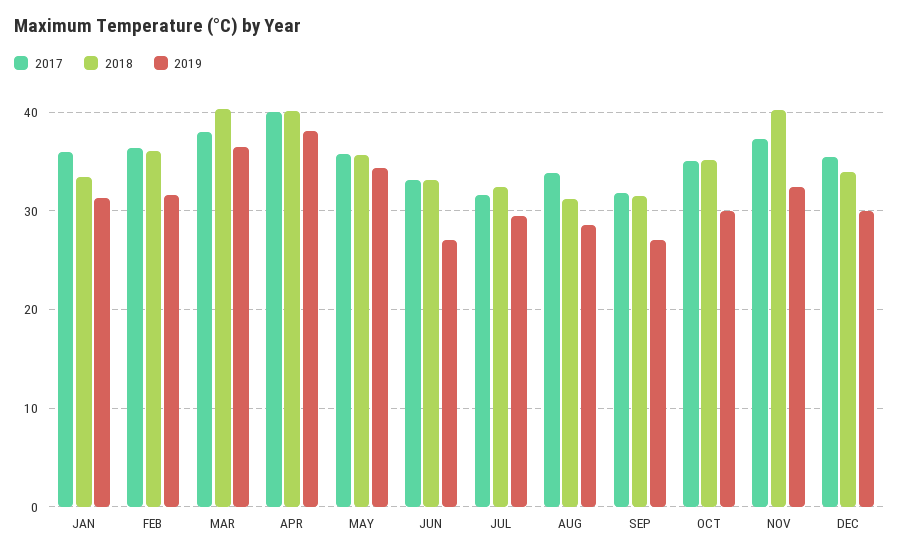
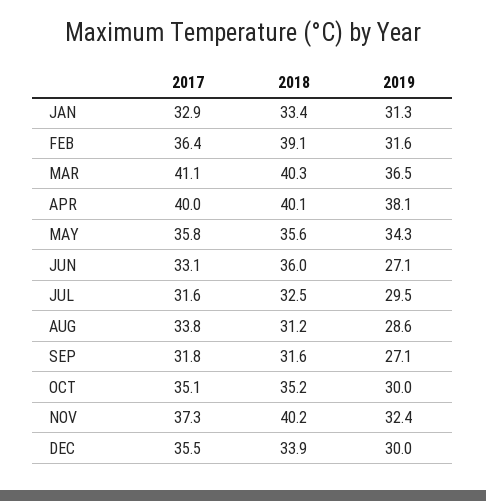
  {
    "2017": {
-     "JAN": 36,
+     "JAN": 32.9,
      "FEB": 36.4,
-     "MAR": 38,
+     "MAR": 41.1,
      "APR": 40,
      "MAY": 35.8,
      "JUN": 33.1,
      "JUL": 31.6,
      "AUG": 33.8,
      "SEP": 31.8,
      "OCT": 35.1,
      "NOV": 37.3,
      "DEC": 35.5
    },
    "2018": {
      "JAN": 33.4,
-     "FEB": 36,
+     "FEB": 39.1,
      "MAR": 40.3,
      "APR": 40.1,
      "MAY": 35.6,
-     "JUN": 33,
+     "JUN": 36,
      "JUL": 32.5,
      "AUG": 31.2,
      "SEP": 31.6,
      "OCT": 35.2,
      "NOV": 40.2,
      "DEC": 33.9
    },
    "2019": {
      "JAN": 31.3,
      "FEB": 31.6,
      "MAR": 36.5,
      "APR": 38.1,
      "MAY": 34.3,
      "JUN": 27.1,
      "JUL": 29.5,
      "AUG": 28.6,
      "SEP": 27.1,
      "OCT": 30,
      "NOV": 32.4,
      "DEC": 30
    }
  }

